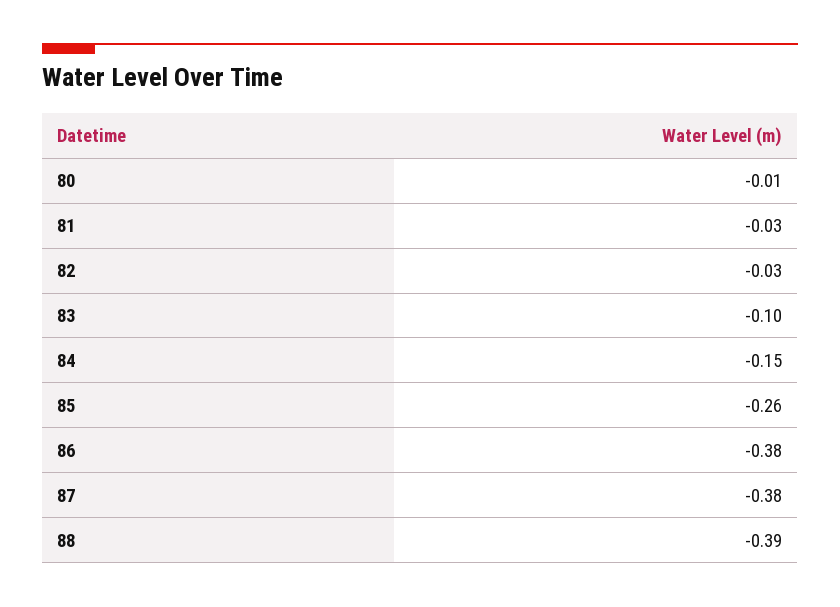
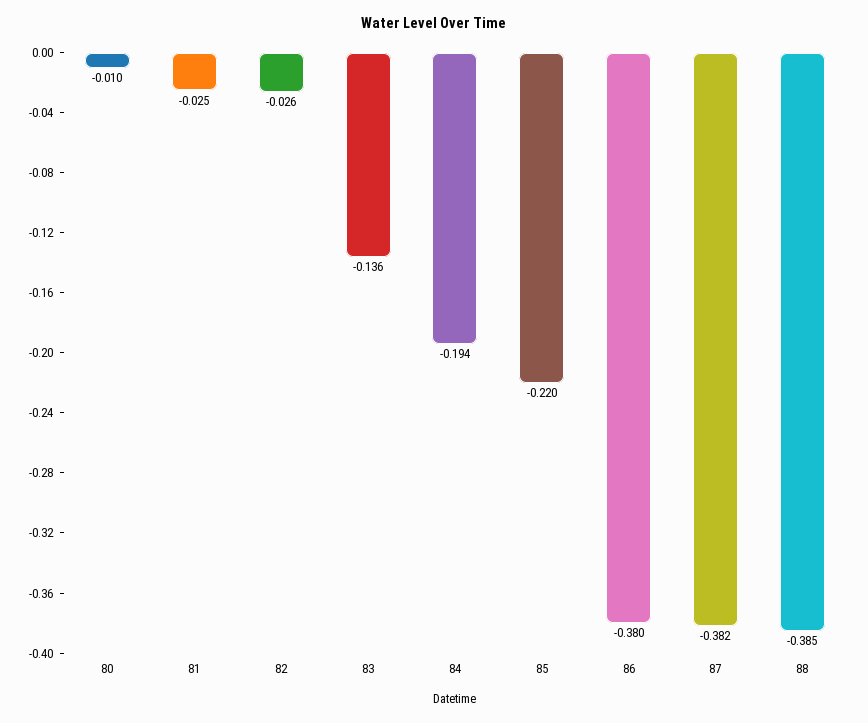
  {
    "80": -0.01,
    "81": -0.025,
    "82": -0.026,
-   "83": -0.1,
+   "83": -0.136,
-   "84": -0.15,
+   "84": -0.194,
-   "85": -0.26,
+   "85": -0.22,
    "86": -0.38,
    "87": -0.382,
    "88": -0.385
  }

